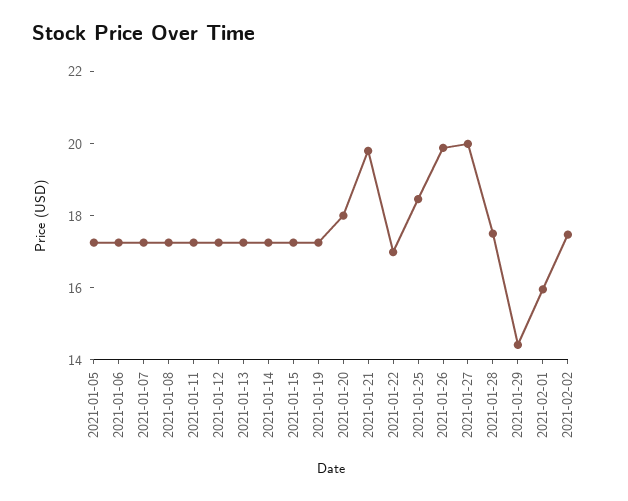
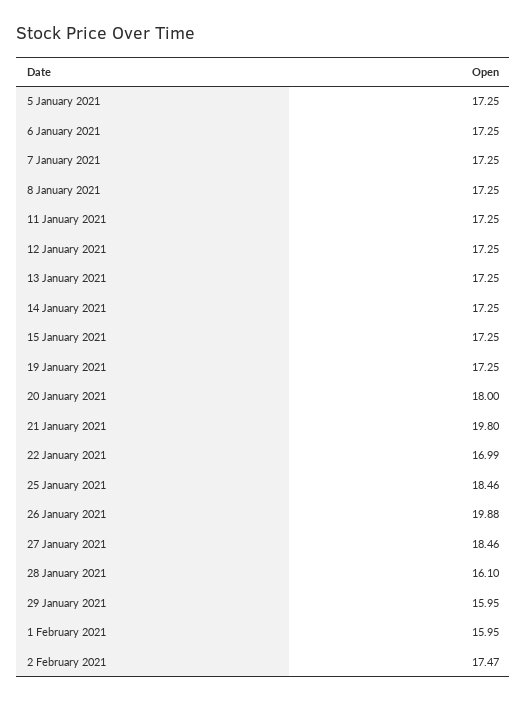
  {
    "2021-01-05": 17.25,
    "2021-01-06": 17.25,
    "2021-01-07": 17.25,
    "2021-01-08": 17.25,
    "2021-01-11": 17.25,
    "2021-01-12": 17.25,
    "2021-01-13": 17.25,
    "2021-01-14": 17.25,
    "2021-01-15": 17.25,
    "2021-01-19": 17.25,
    "2021-01-20": 18,
    "2021-01-21": 19.8,
    "2021-01-22": 16.99,
    "2021-01-25": 18.46,
    "2021-01-26": 19.88,
-   "2021-01-27": 20,
+   "2021-01-27": 18.46,
-   "2021-01-28": 17.5,
+   "2021-01-28": 16.1,
-   "2021-01-29": 14.5,
+   "2021-01-29": 15.95,
    "2021-02-01": 15.95,
    "2021-02-02": 17.47
  }

